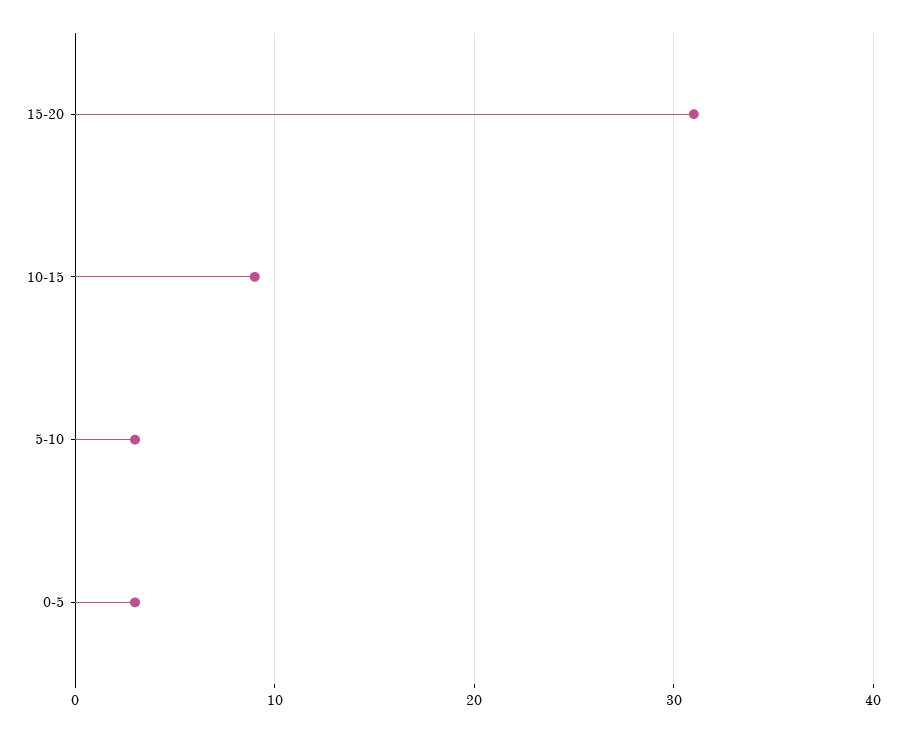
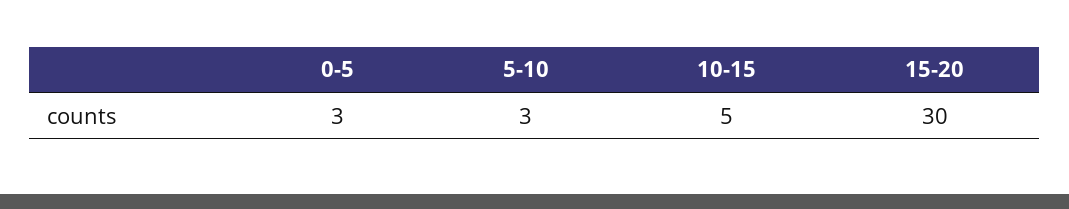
  {
-   "15-20": 31,
+   "15-20": 30,
-   "10-15": 9,
+   "10-15": 5,
    "5-10": 3,
    "0-5": 3
  }

